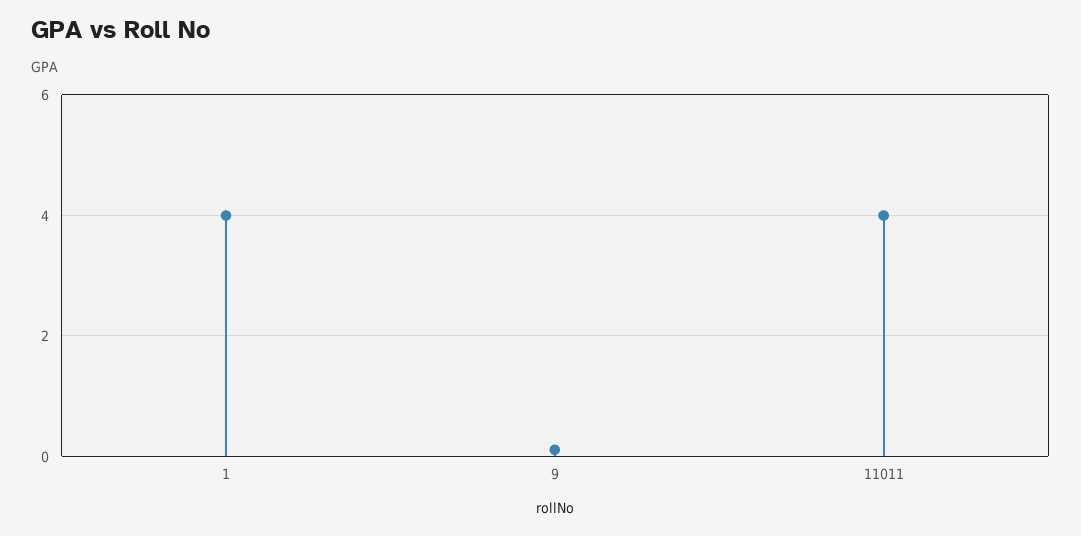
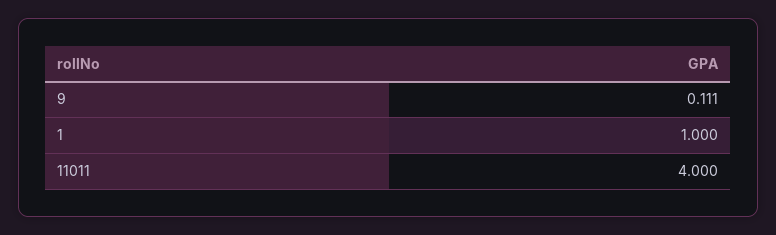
  {
-   "1": 4,
+   "1": 1,
    "9": 0.111,
    "11011": 4
  }

